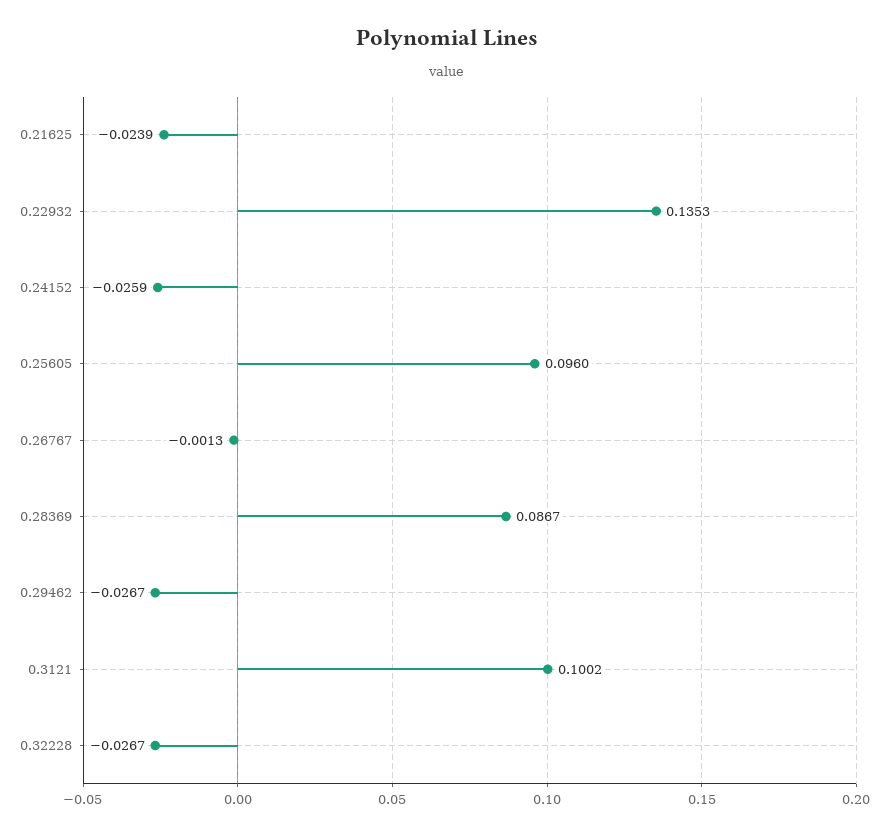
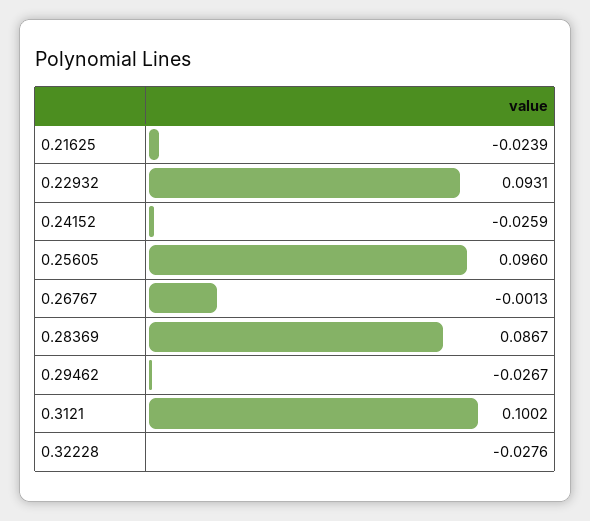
  {
    "0.21625": -0.0239,
-   "0.22932": 0.1353,
+   "0.22932": 0.0931,
    "0.24152": -0.0259,
    "0.25605": 0.096,
    "0.26767": -0.0013,
    "0.28369": 0.0867,
    "0.29462": -0.0267,
    "0.3121": 0.1002,
-   "0.32228": -0.0267
+   "0.32228": -0.0276
  }

